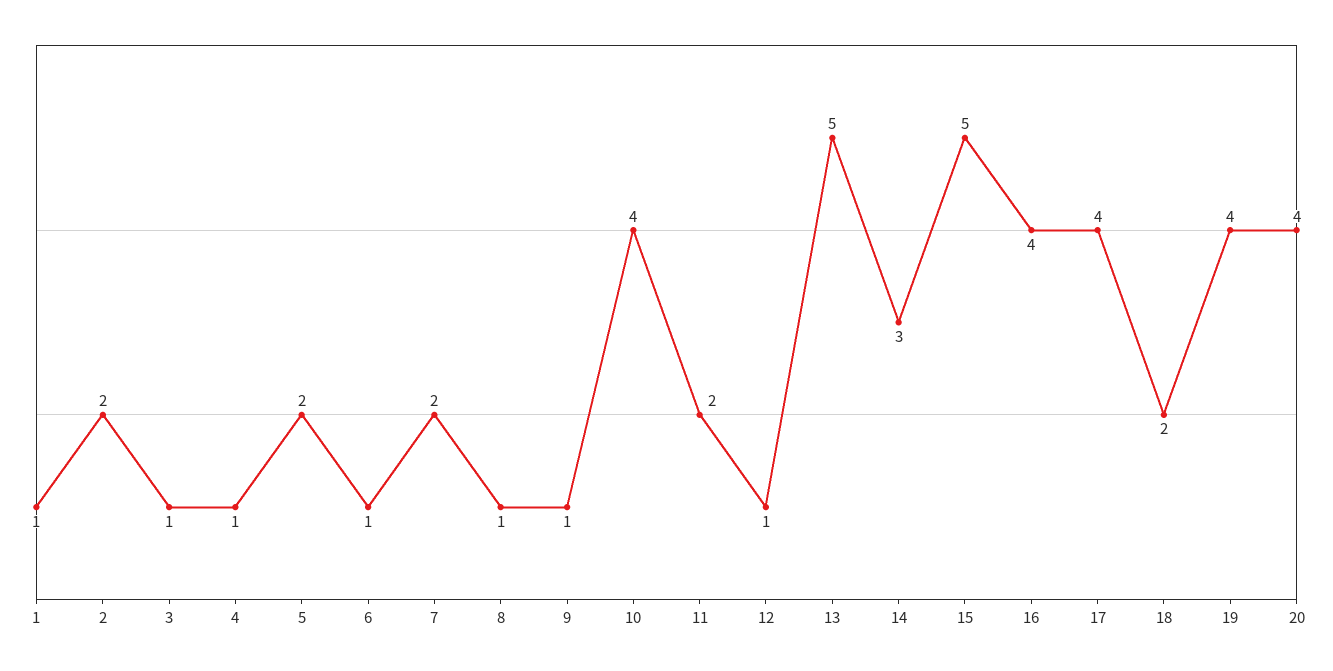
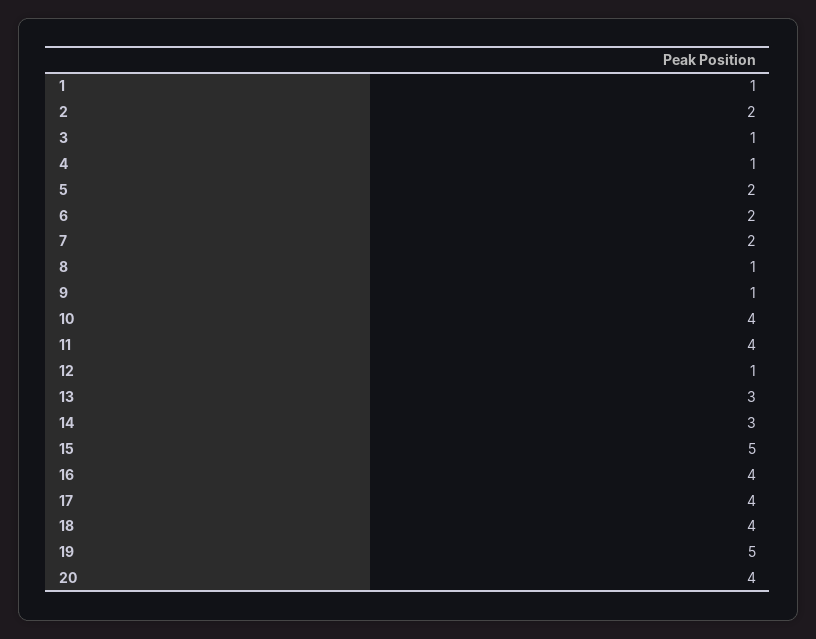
  {
    "1": 1,
    "2": 2,
    "3": 1,
    "4": 1,
    "5": 2,
-   "6": 1,
+   "6": 2,
    "7": 2,
    "8": 1,
    "9": 1,
    "10": 4,
-   "11": 2,
+   "11": 4,
    "12": 1,
-   "13": 5,
+   "13": 3,
    "14": 3,
    "15": 5,
    "16": 4,
    "17": 4,
-   "18": 2,
+   "18": 4,
-   "19": 4,
+   "19": 5,
    "20": 4
  }

